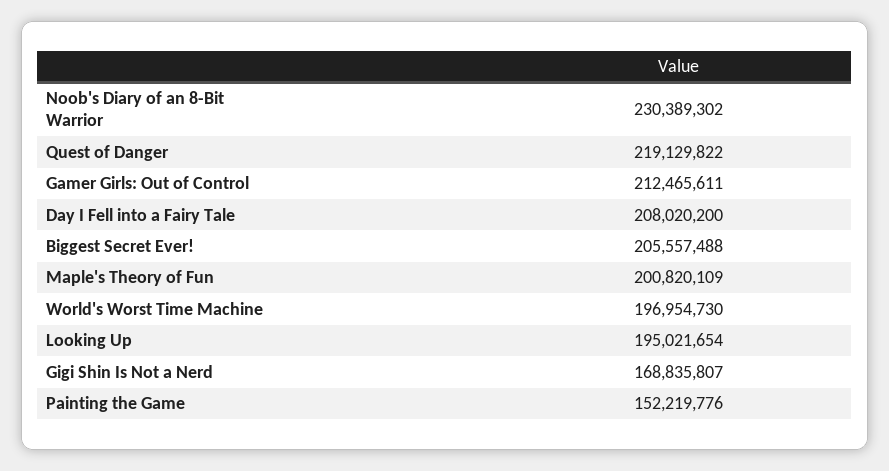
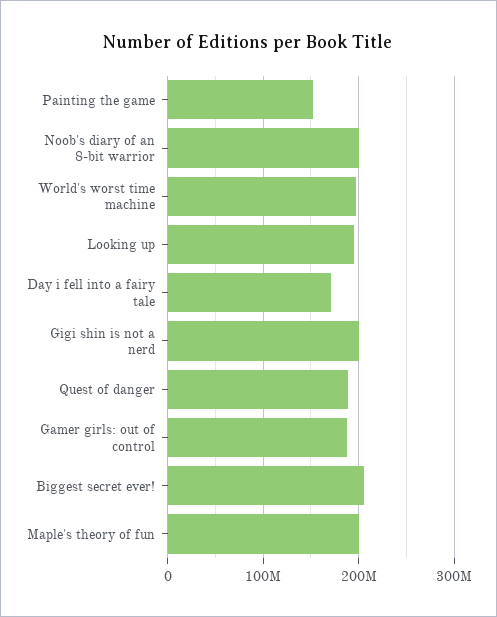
  {
-   "Noob's Diary of an 8-Bit Warrior": 230389302,
+   "Noob's Diary of an 8-Bit Warrior": 200000000,
-   "Quest of Danger": 219129822,
+   "Quest of Danger": 190000000,
-   "Gamer Girls: Out of Control": 212465611,
+   "Gamer Girls: Out of Control": 190000000,
-   "Day I Fell into a Fairy Tale": 208020200,
+   "Day I Fell into a Fairy Tale": 170000000,
    "Biggest Secret Ever!": 205557488,
    "Maple's Theory of Fun": 200820109,
    "World's Worst Time Machine": 196954730,
    "Looking Up": 195021654,
-   "Gigi Shin Is Not a Nerd": 168835807,
+   "Gigi Shin Is Not a Nerd": 200000000,
    "Painting the Game": 152219776
  }

